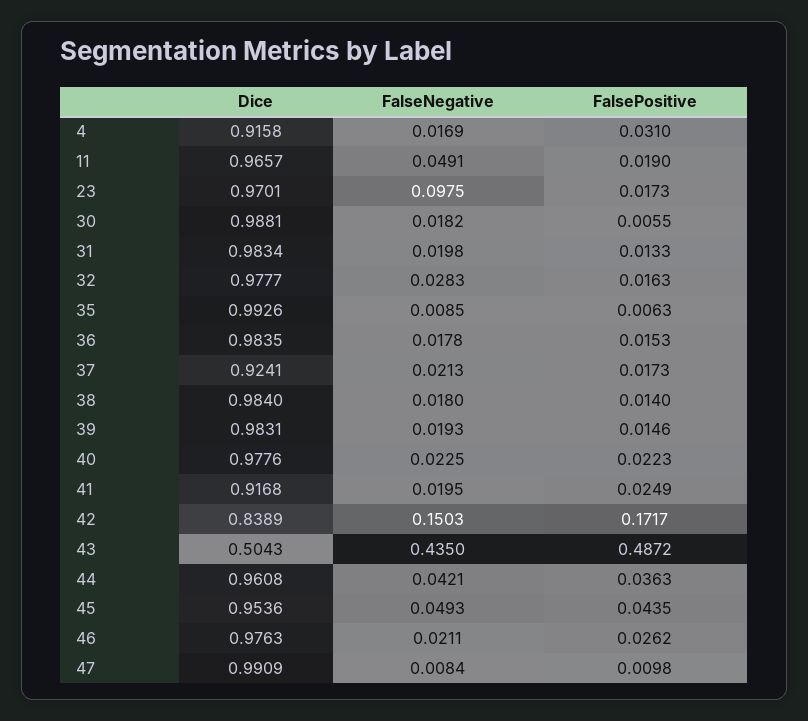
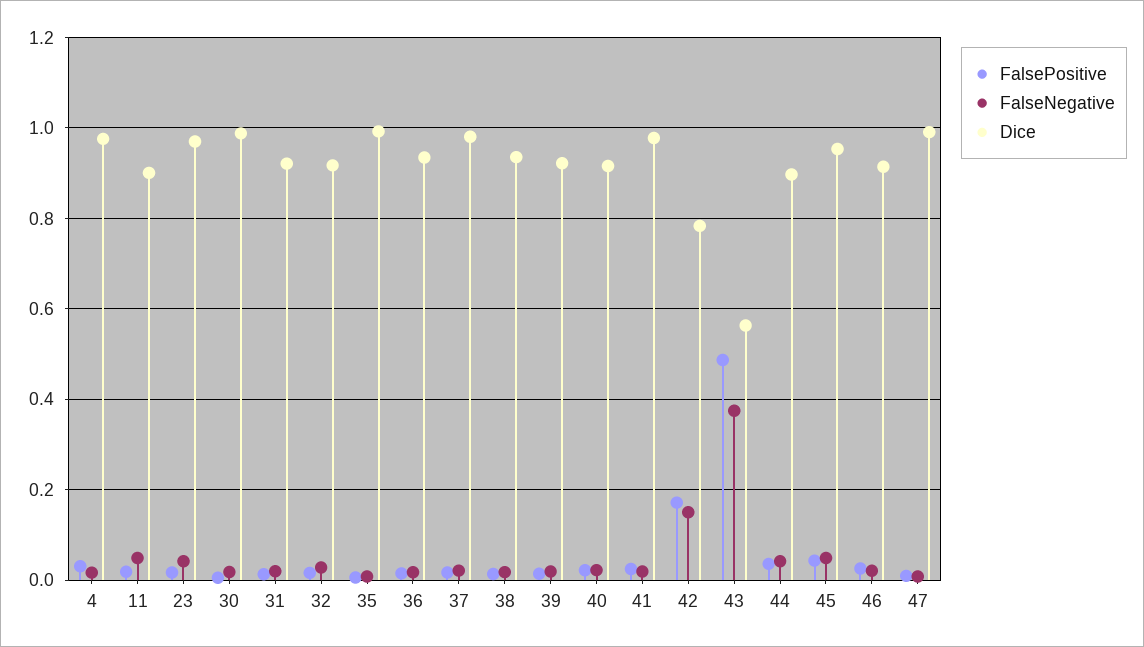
  {
    "Dice": {
-     "4": 0.9158,
+     "4": 0.98,
-     "11": 0.9657,
+     "11": 0.9,
      "23": 0.9701,
      "30": 0.9881,
-     "31": 0.9834,
+     "31": 0.92,
-     "32": 0.9777,
+     "32": 0.92,
      "35": 0.9926,
-     "36": 0.9835,
+     "36": 0.94,
-     "37": 0.9241,
+     "37": 0.98,
-     "38": 0.984,
+     "38": 0.94,
-     "39": 0.9831,
+     "39": 0.92,
-     "40": 0.9776,
+     "40": 0.92,
-     "41": 0.9168,
+     "41": 0.98,
-     "42": 0.8389,
+     "42": 0.78,
-     "43": 0.5043,
+     "43": 0.56,
-     "44": 0.9608,
+     "44": 0.9,
      "45": 0.9536,
-     "46": 0.9763,
+     "46": 0.92,
      "47": 0.9909
    },
    "FalseNegative": {
      "4": 0.0169,
      "11": 0.0491,
-     "23": 0.0975,
+     "23": 0.04,
      "30": 0.0182,
      "31": 0.0198,
      "32": 0.0283,
      "35": 0.0085,
      "36": 0.0178,
      "37": 0.0213,
      "38": 0.018,
      "39": 0.0193,
      "40": 0.0225,
      "41": 0.0195,
      "42": 0.1503,
-     "43": 0.435,
+     "43": 0.38,
      "44": 0.0421,
      "45": 0.0493,
      "46": 0.0211,
      "47": 0.0084
    },
    "FalsePositive": {
      "4": 0.031,
      "11": 0.019,
      "23": 0.0173,
      "30": 0.0055,
      "31": 0.0133,
      "32": 0.0163,
      "35": 0.0063,
      "36": 0.0153,
      "37": 0.0173,
      "38": 0.014,
      "39": 0.0146,
      "40": 0.0223,
      "41": 0.0249,
      "42": 0.1717,
      "43": 0.4872,
      "44": 0.0363,
      "45": 0.0435,
      "46": 0.0262,
      "47": 0.0098
    }
  }

